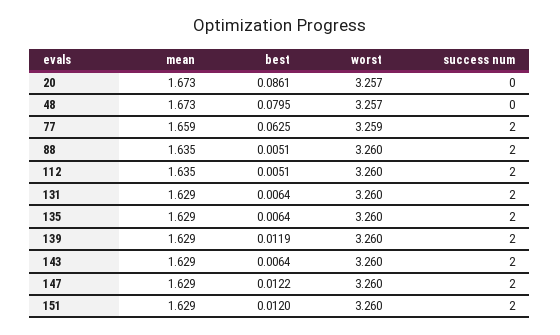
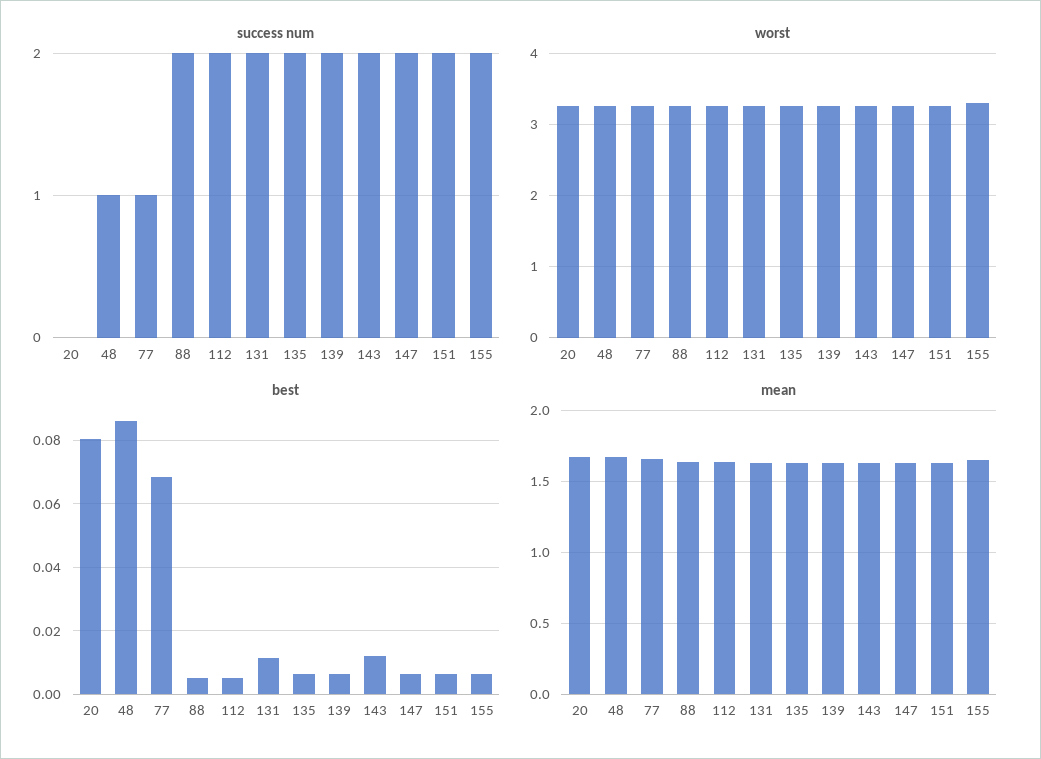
  {
    "mean": {
      "20": 1.673,
      "48": 1.673,
      "77": 1.659,
      "88": 1.635,
      "112": 1.635,
      "131": 1.629,
      "135": 1.629,
      "139": 1.629,
      "143": 1.629,
      "147": 1.629,
-     "151": 1.629
+     "151": 1.629,
+     "155": 1.65
    },
    "best": {
-     "20": 0.0861,
+     "20": 0.08,
-     "48": 0.0795,
+     "48": 0.086,
-     "77": 0.0625,
+     "77": 0.068,
      "88": 0.0051,
      "112": 0.0051,
-     "131": 0.0064,
+     "131": 0.012,
      "135": 0.0064,
-     "139": 0.0119,
+     "139": 0.006,
-     "143": 0.0064,
+     "143": 0.012,
-     "147": 0.0122,
+     "147": 0.006,
-     "151": 0.012
+     "151": 0.006,
+     "155": 0.006
    },
    "worst": {
      "20": 3.257,
      "48": 3.257,
      "77": 3.259,
      "88": 3.26,
      "112": 3.26,
      "131": 3.26,
      "135": 3.26,
      "139": 3.26,
      "143": 3.26,
      "147": 3.26,
-     "151": 3.26
+     "151": 3.26,
+     "155": 3.3
    },
    "success num": {
      "20": 0,
-     "48": 0,
+     "48": 1,
-     "77": 2,
+     "77": 1,
      "88": 2,
      "112": 2,
      "131": 2,
      "135": 2,
      "139": 2,
      "143": 2,
      "147": 2,
-     "151": 2
+     "151": 2,
+     "155": 2
    }
  }

